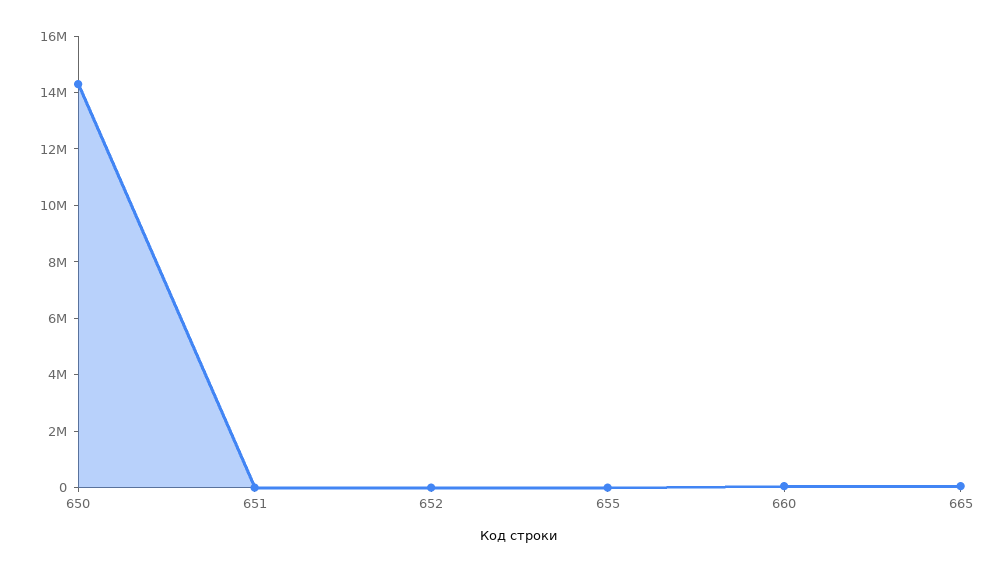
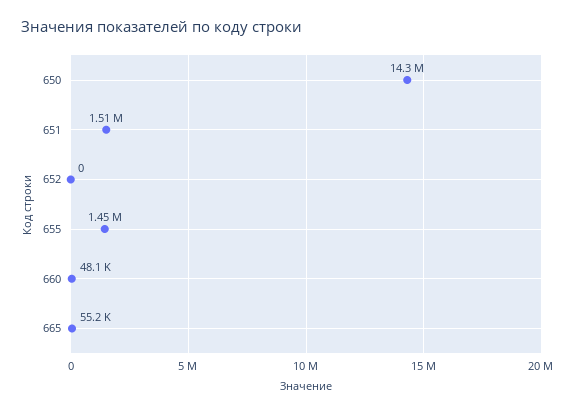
  {
    "650": 14300000,
-   "651": 0,
+   "651": 1510000,
    "652": 0,
-   "655": 0,
+   "655": 1450000,
    "660": 48100,
    "665": 55200
  }

